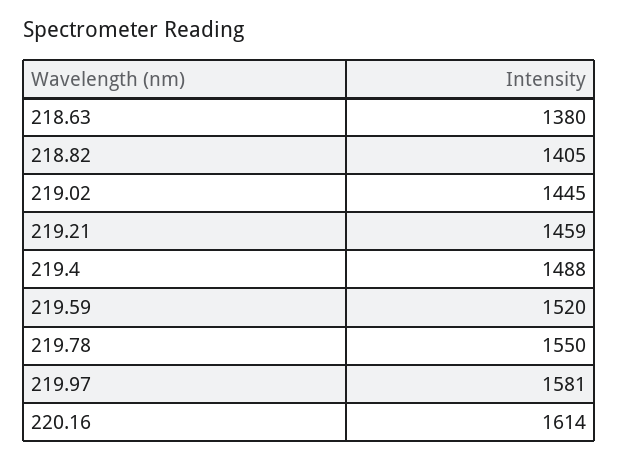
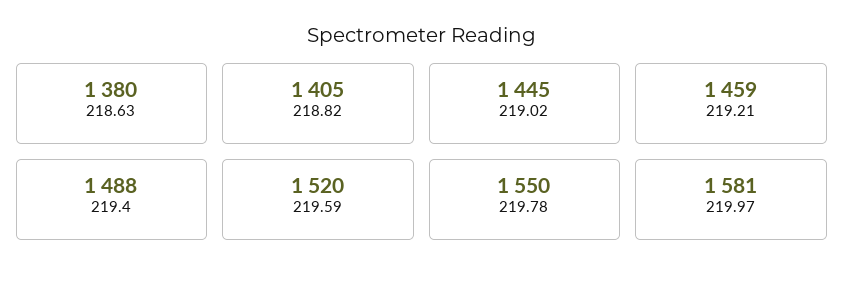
  {
    "218.63": 1380,
    "218.82": 1405,
    "219.02": 1445,
    "219.21": 1459,
    "219.4": 1488,
    "219.59": 1520,
    "219.78": 1550,
-   "219.97": 1581,
+   "219.97": 1581
-   "220.16": 1614
  }

